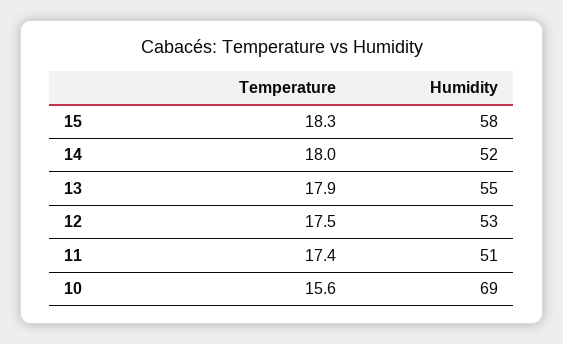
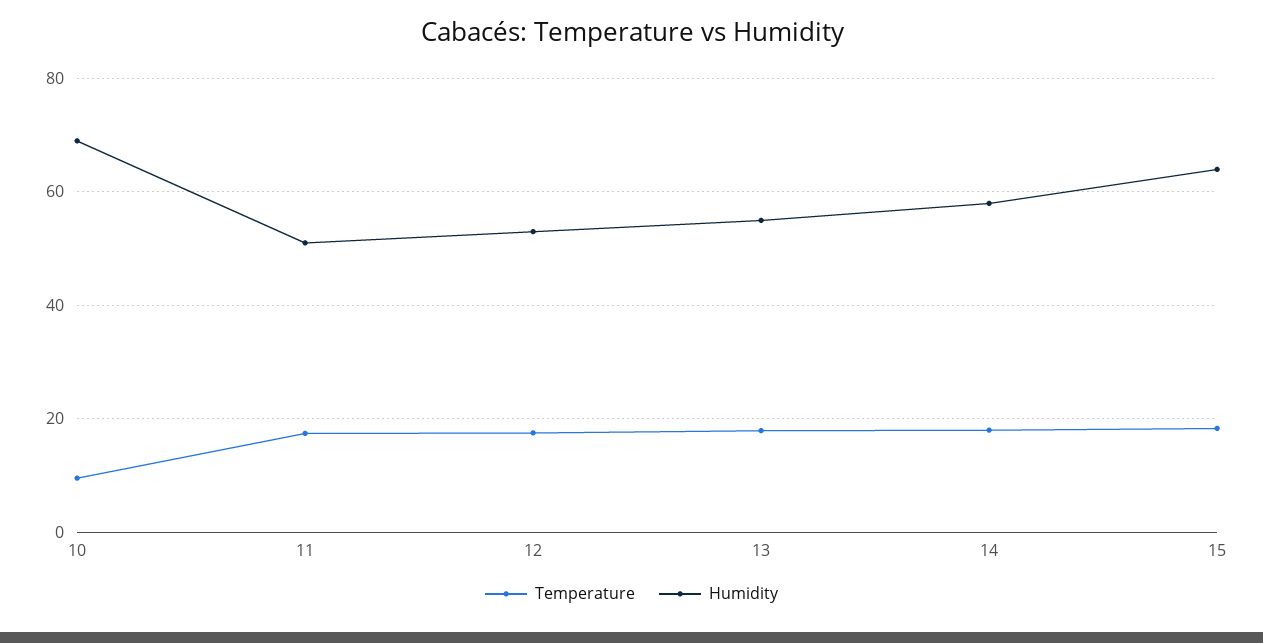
  {
    "Temperature": {
      "15": 18.3,
      "14": 18,
      "13": 17.9,
      "12": 17.5,
      "11": 17.4,
-     "10": 15.6
+     "10": 10
    },
    "Humidity": {
-     "15": 58,
+     "15": 64,
-     "14": 52,
+     "14": 58,
      "13": 55,
      "12": 53,
      "11": 51,
      "10": 69
    }
  }

